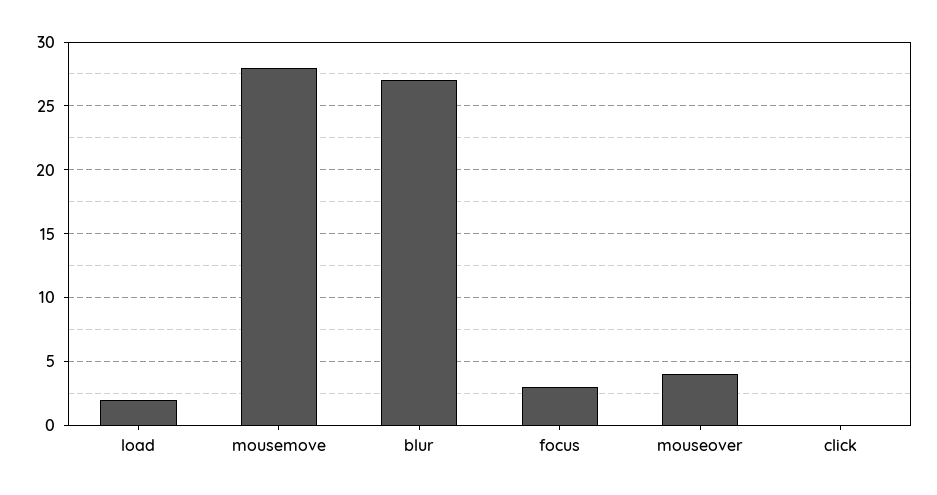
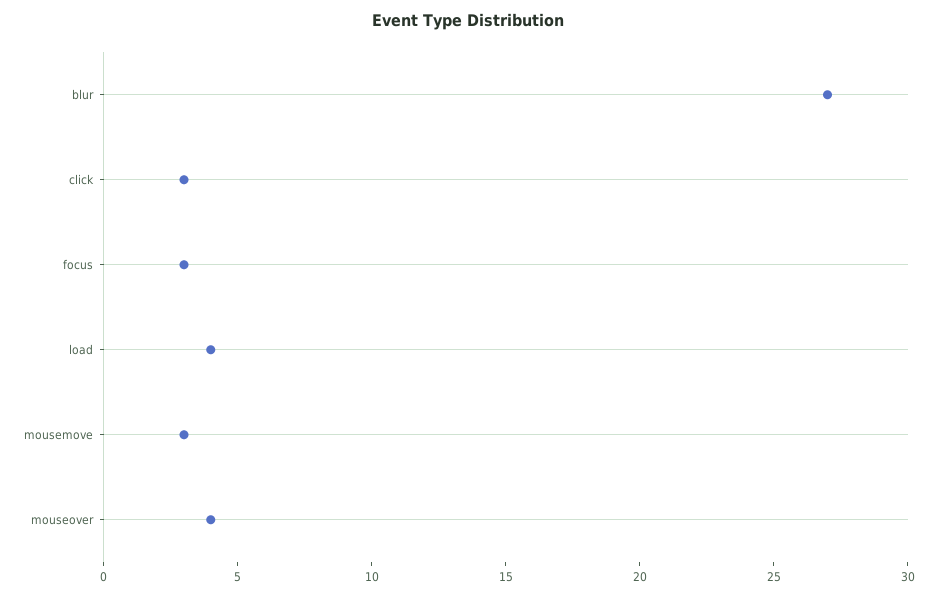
  {
-   "load": 2,
+   "load": 4,
-   "mousemove": 28,
+   "mousemove": 3,
    "blur": 27,
    "focus": 3,
    "mouseover": 4,
-   "click": 0
+   "click": 3
  }

